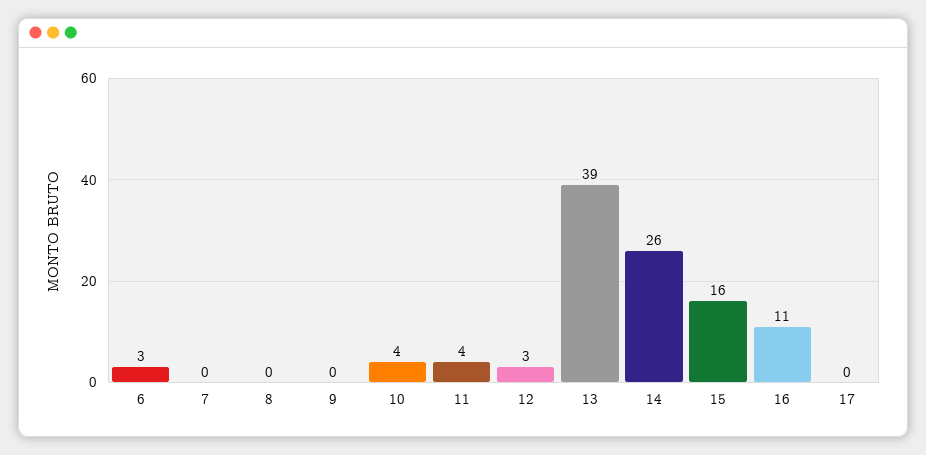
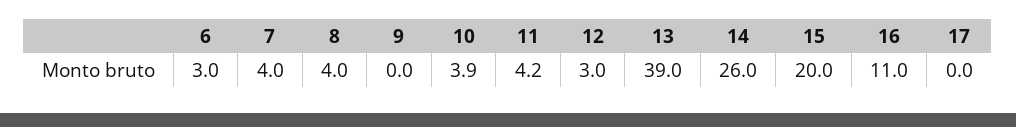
  {
    "6": 3,
-   "7": 0,
+   "7": 4,
-   "8": 0,
+   "8": 4,
    "9": 0,
    "10": 3.9,
    "11": 4.2,
    "12": 3,
    "13": 39,
    "14": 26,
-   "15": 16,
+   "15": 20,
    "16": 11,
    "17": 0
  }

